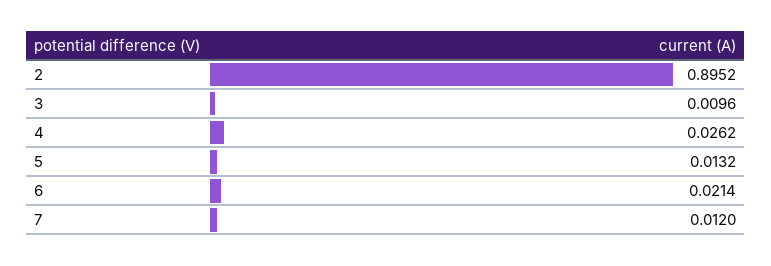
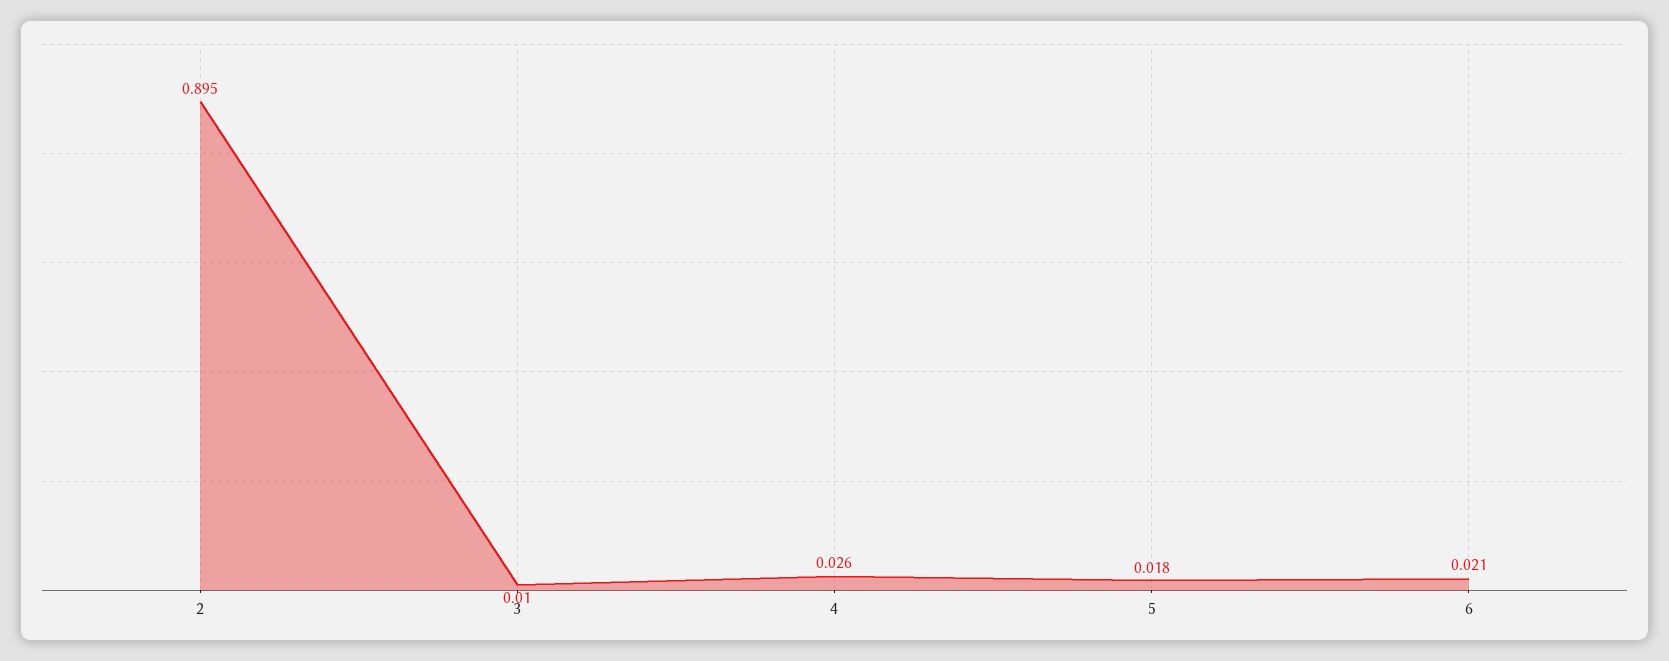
  {
    "2": 0.8952,
    "3": 0.0096,
    "4": 0.0262,
-   "5": 0.0132,
+   "5": 0.018,
-   "6": 0.0214,
+   "6": 0.0214
-   "7": 0.012
  }

